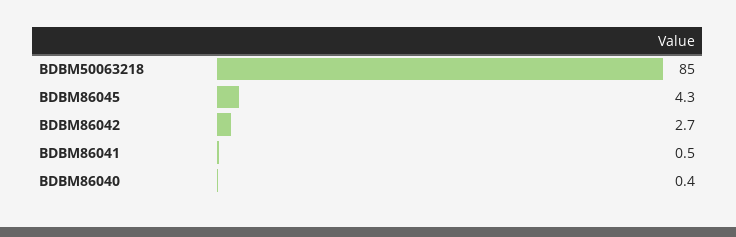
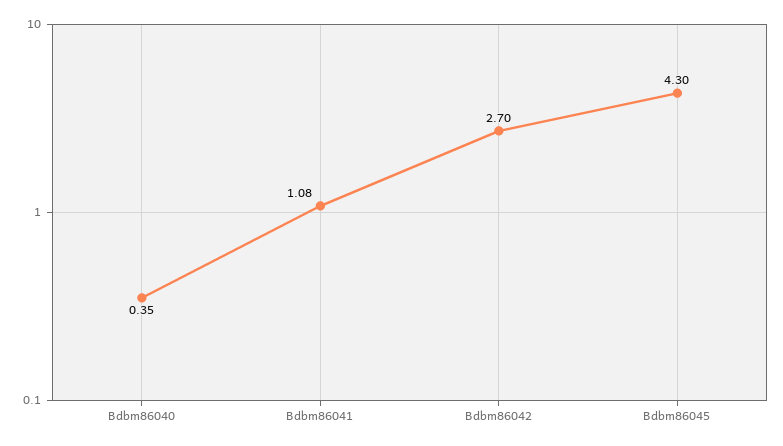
  {
-   "BDBM50063218": 85,
    "BDBM86045": 4.3,
    "BDBM86042": 2.7,
-   "BDBM86041": 0.5,
+   "BDBM86041": 1.08,
    "BDBM86040": 0.35
  }

